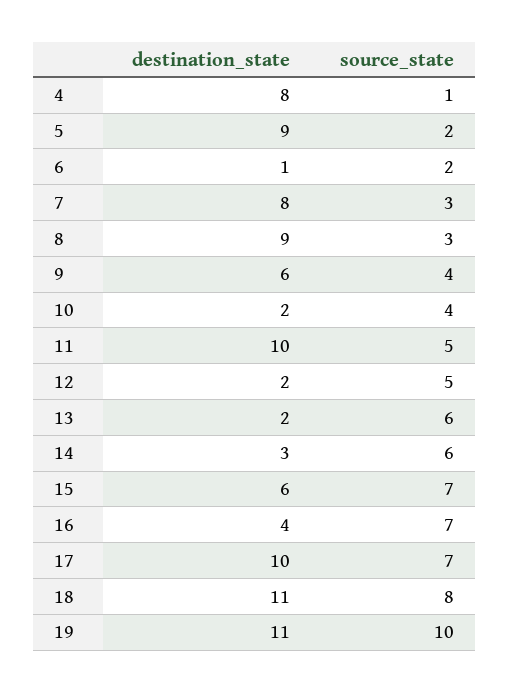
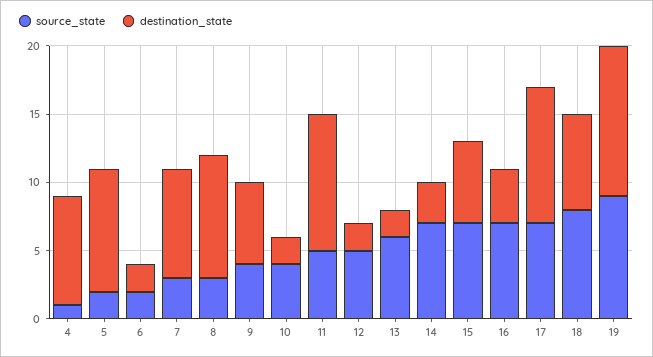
  {
    "destination_state": {
      "4": 8,
      "5": 9,
-     "6": 1,
+     "6": 2,
      "7": 8,
      "8": 9,
      "9": 6,
      "10": 2,
      "11": 10,
      "12": 2,
      "13": 2,
      "14": 3,
      "15": 6,
      "16": 4,
      "17": 10,
-     "18": 11,
+     "18": 7,
      "19": 11
    },
    "source_state": {
      "4": 1,
      "5": 2,
      "6": 2,
      "7": 3,
      "8": 3,
      "9": 4,
      "10": 4,
      "11": 5,
      "12": 5,
      "13": 6,
-     "14": 6,
+     "14": 7,
      "15": 7,
      "16": 7,
      "17": 7,
      "18": 8,
-     "19": 10
+     "19": 9
    }
  }

